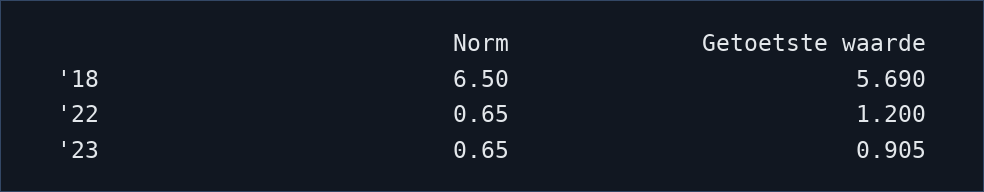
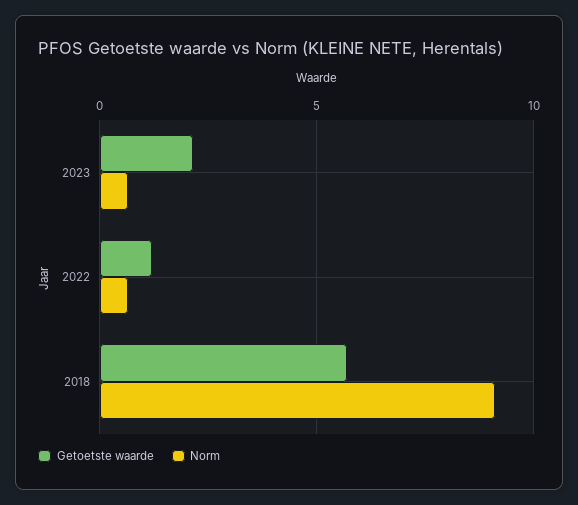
  {
    "Norm": {
-     "'18": 6.5,
+     "'18": 9,
      "'22": 0.65,
      "'23": 0.65
    },
    "Getoetste waarde": {
      "'18": 5.69,
      "'22": 1.2,
-     "'23": 0.905
+     "'23": 2
    }
  }

